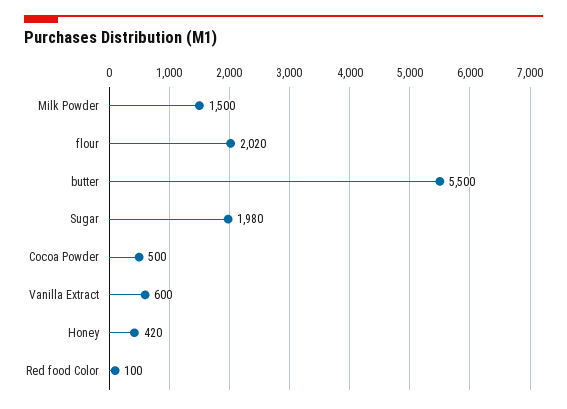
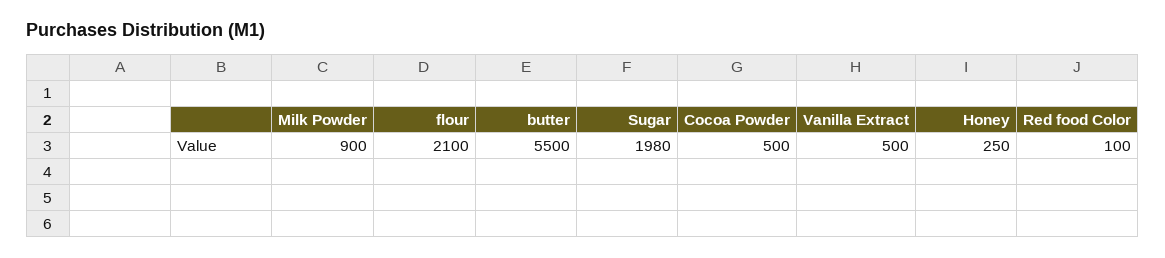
  {
-   "Milk Powder": 1500,
+   "Milk Powder": 900,
-   "flour": 2020,
+   "flour": 2100,
    "butter": 5500,
    "Sugar": 1980,
    "Cocoa Powder": 500,
-   "Vanilla Extract": 600,
+   "Vanilla Extract": 500,
-   "Honey": 420,
+   "Honey": 250,
    "Red food Color": 100
  }

